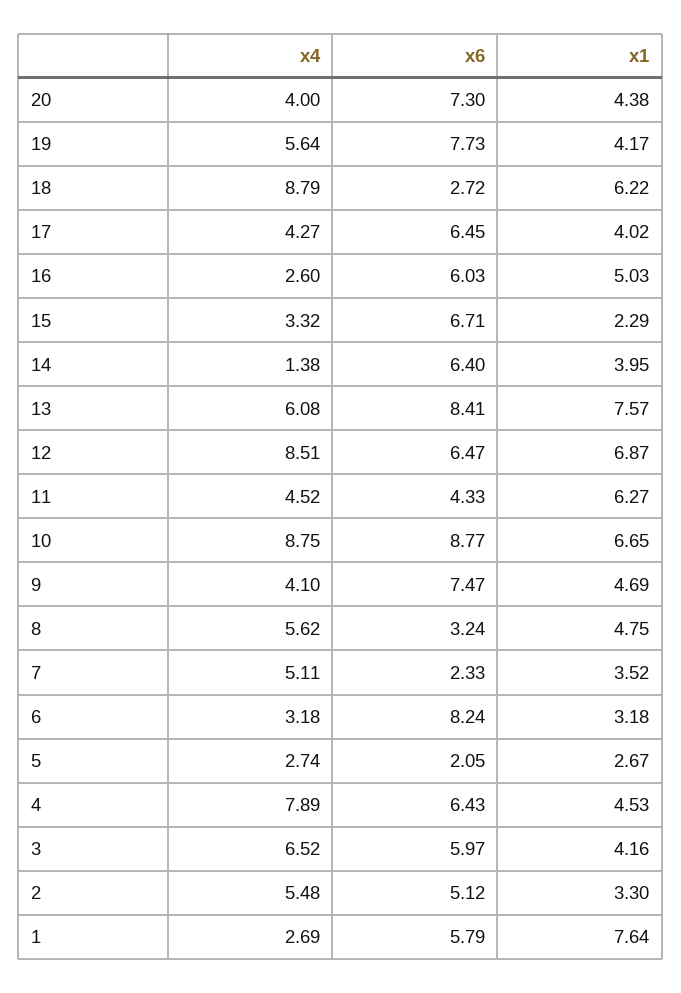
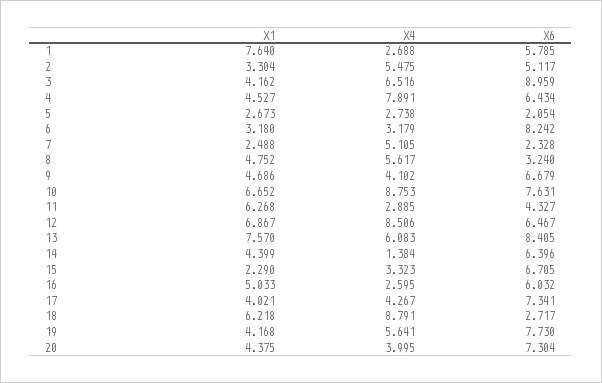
  {
    "x4": {
      "20": 3.995,
      "19": 5.641,
      "18": 8.791,
      "17": 4.267,
      "16": 2.595,
      "15": 3.323,
      "14": 1.384,
      "13": 6.083,
      "12": 8.506,
-     "11": 4.52,
+     "11": 2.885,
      "10": 8.753,
      "9": 4.102,
      "8": 5.617,
      "7": 5.105,
      "6": 3.179,
      "5": 2.738,
      "4": 7.891,
      "3": 6.516,
      "2": 5.475,
      "1": 2.688
    },
    "x6": {
      "20": 7.304,
      "19": 7.73,
      "18": 2.717,
-     "17": 6.45,
+     "17": 7.341,
      "16": 6.032,
      "15": 6.705,
      "14": 6.396,
      "13": 8.405,
      "12": 6.467,
      "11": 4.327,
-     "10": 8.77,
+     "10": 7.631,
-     "9": 7.47,
+     "9": 6.679,
      "8": 3.24,
      "7": 2.328,
      "6": 8.242,
      "5": 2.054,
      "4": 6.434,
-     "3": 5.97,
+     "3": 8.959,
      "2": 5.117,
      "1": 5.785
    },
    "x1": {
      "20": 4.375,
      "19": 4.168,
      "18": 6.218,
      "17": 4.021,
      "16": 5.033,
      "15": 2.29,
-     "14": 3.95,
+     "14": 4.399,
      "13": 7.57,
      "12": 6.867,
      "11": 6.268,
      "10": 6.652,
      "9": 4.686,
      "8": 4.752,
-     "7": 3.52,
+     "7": 2.488,
      "6": 3.18,
      "5": 2.673,
      "4": 4.527,
      "3": 4.162,
      "2": 3.304,
      "1": 7.64
    }
  }

